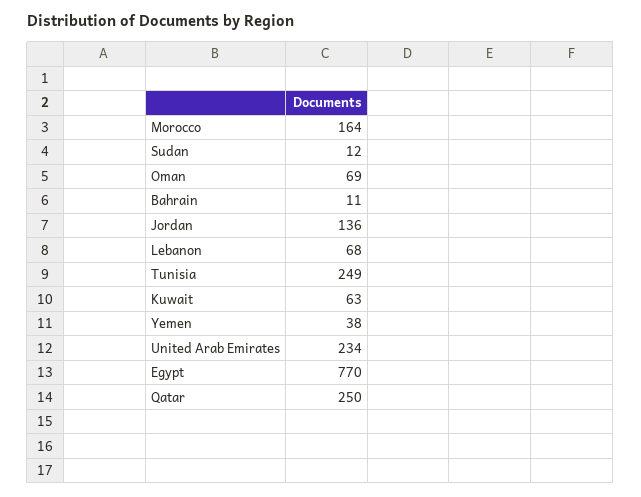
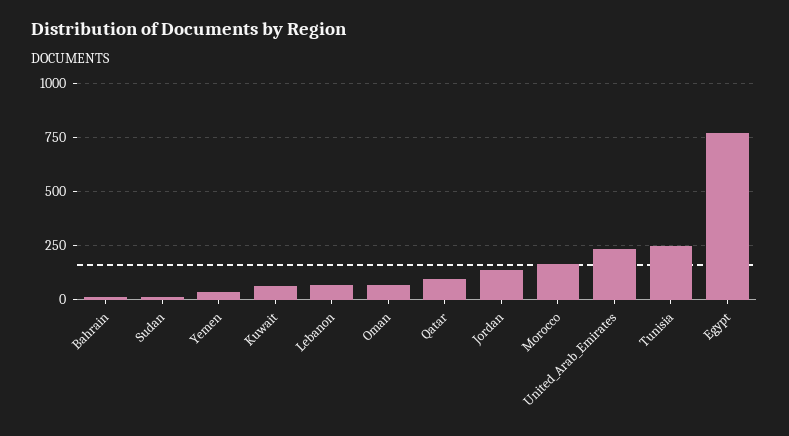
  {
    "Morocco": 164,
    "Sudan": 12,
    "Oman": 69,
    "Bahrain": 11,
    "Jordan": 136,
    "Lebanon": 68,
    "Tunisia": 249,
    "Kuwait": 63,
    "Yemen": 38,
    "United Arab Emirates": 234,
    "Egypt": 770,
-   "Qatar": 250
+   "Qatar": 100
  }

